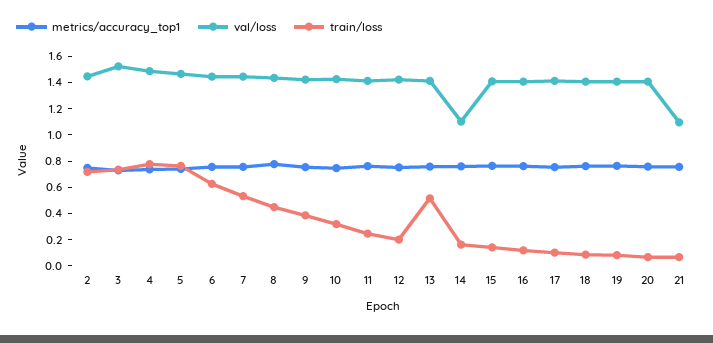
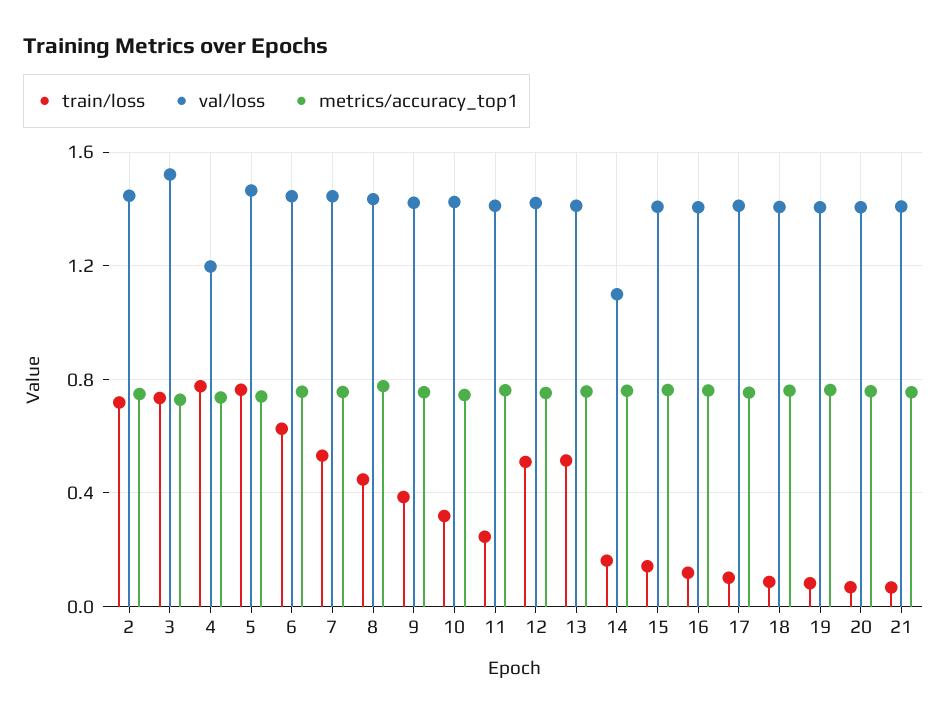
  {
    "metrics/accuracy_top1": {
      "2": 0.75,
      "3": 0.75,
      "4": 0.75,
      "5": 0.75,
      "6": 0.75,
      "7": 0.75,
      "8": 0.8,
      "9": 0.75,
      "10": 0.75,
      "11": 0.75,
      "12": 0.75,
      "13": 0.75,
      "14": 0.75,
      "15": 0.75,
      "16": 0.75,
      "17": 0.75,
      "18": 0.75,
      "19": 0.75,
      "20": 0.75,
      "21": 0.75
    },
    "val/loss": {
      "2": 1.45,
      "3": 1.5,
-     "4": 1.5,
+     "4": 1.2,
      "5": 1.45,
      "6": 1.45,
      "7": 1.45,
      "8": 1.45,
      "9": 1.4,
      "10": 1.45,
      "11": 1.4,
      "12": 1.4,
      "13": 1.4,
      "14": 1.1,
      "15": 1.4,
      "16": 1.4,
      "17": 1.4,
      "18": 1.4,
      "19": 1.4,
      "20": 1.4,
-     "21": 1.1
+     "21": 1.4
    },
    "train/loss": {
      "2": 0.7,
      "3": 0.75,
      "4": 0.8,
      "5": 0.75,
      "6": 0.65,
      "7": 0.55,
      "8": 0.45,
      "9": 0.4,
      "10": 0.3,
      "11": 0.25,
-     "12": 0.2,
+     "12": 0.5,
      "13": 0.5,
      "14": 0.15,
      "15": 0.15,
      "16": 0.1,
      "17": 0.1,
      "18": 0.1,
      "19": 0.1,
      "20": 0.05,
      "21": 0.05
    }
  }

